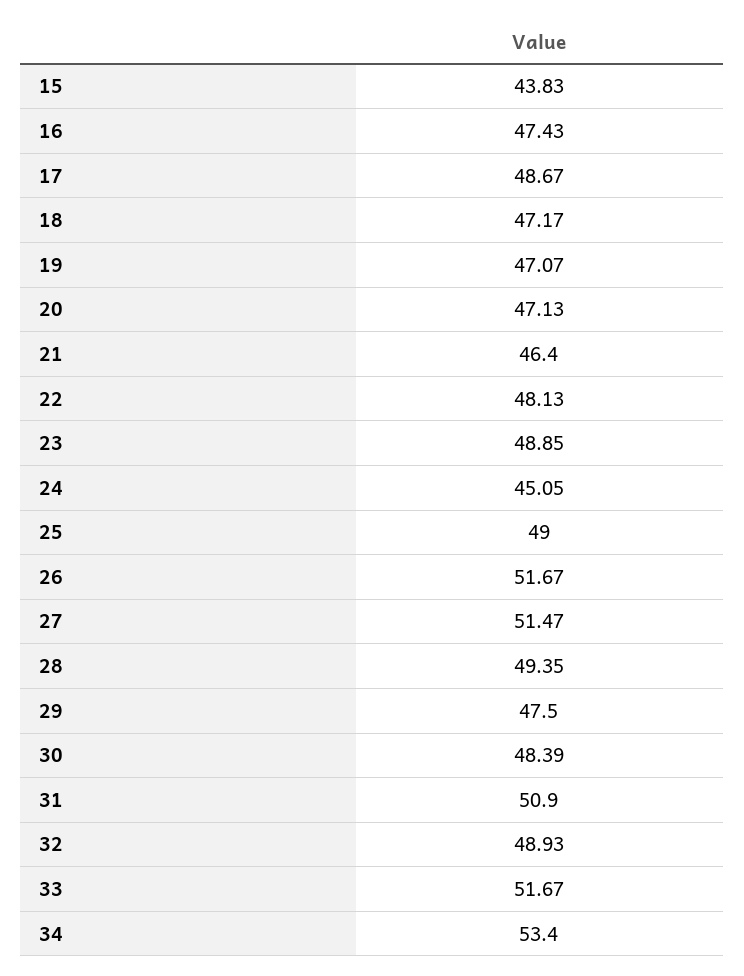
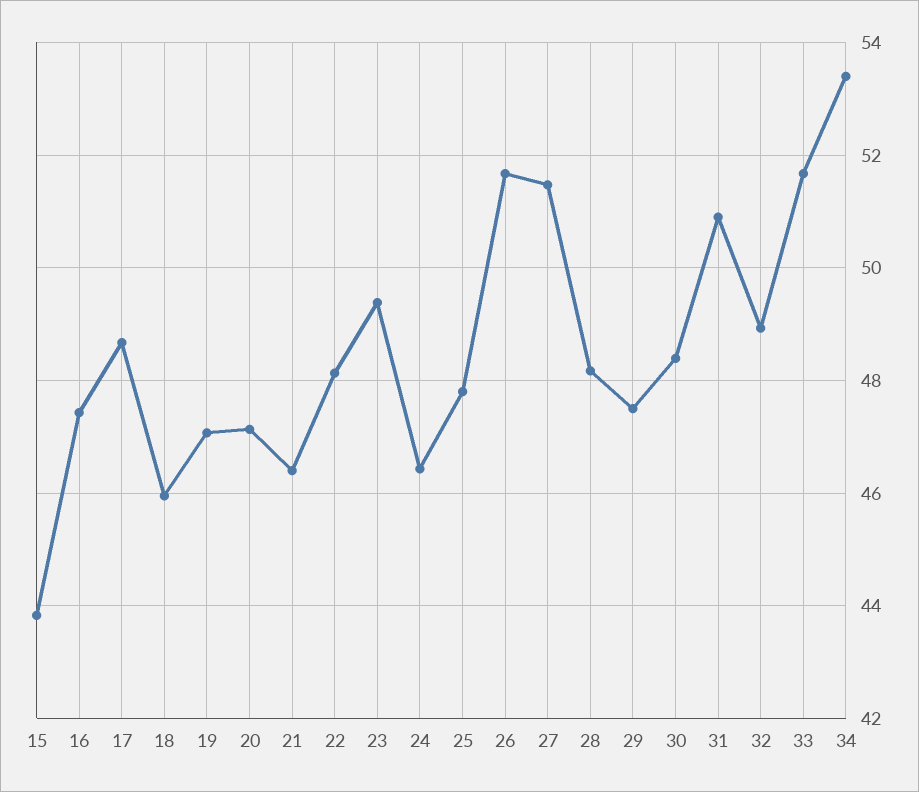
  {
    "15": 43.83,
    "16": 47.43,
    "17": 48.67,
-   "18": 47.17,
+   "18": 46,
    "19": 47.07,
    "20": 47.13,
    "21": 46.4,
    "22": 48.13,
-   "23": 48.85,
+   "23": 49.4,
-   "24": 45.05,
+   "24": 46.4,
-   "25": 49,
+   "25": 47.8,
    "26": 51.67,
    "27": 51.47,
-   "28": 49.35,
+   "28": 48.2,
    "29": 47.5,
    "30": 48.39,
    "31": 50.9,
    "32": 48.93,
    "33": 51.67,
    "34": 53.4
  }

